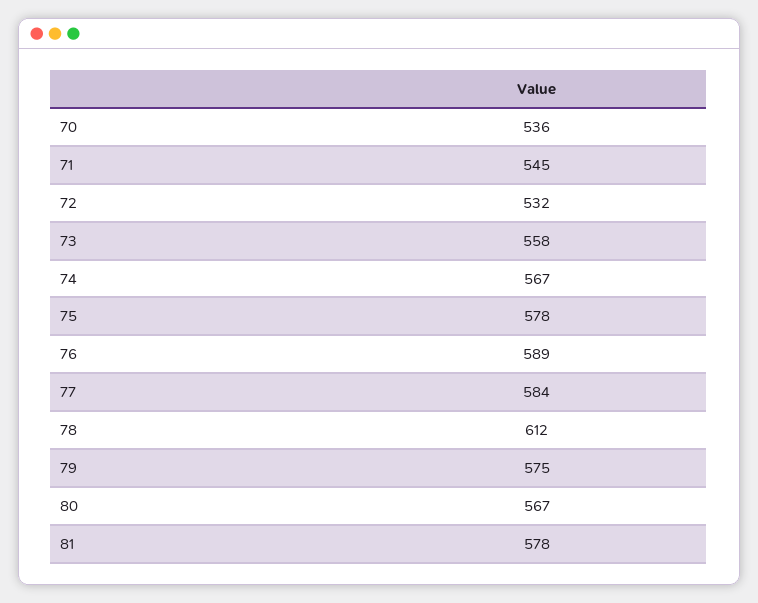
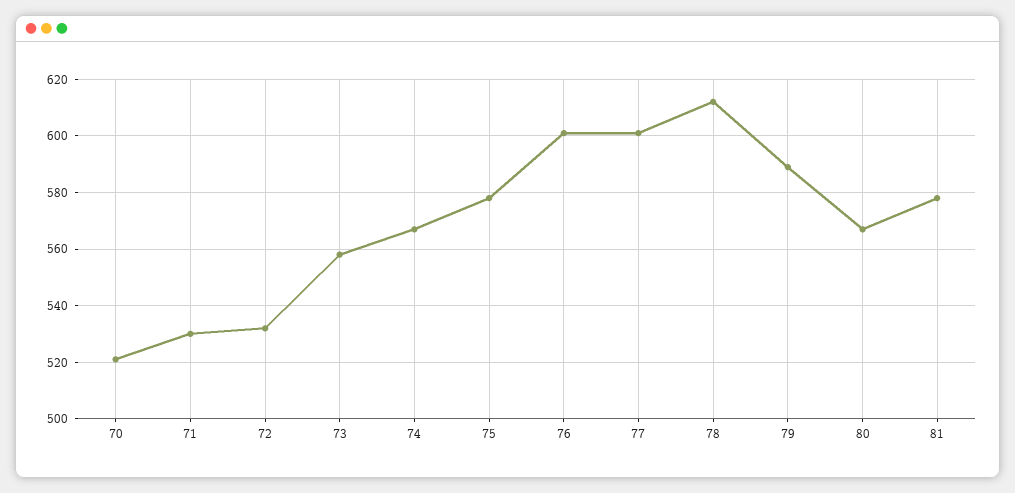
  {
-   "70": 536,
+   "70": 520,
-   "71": 545,
+   "71": 530,
    "72": 532,
    "73": 558,
    "74": 567,
    "75": 578,
-   "76": 589,
+   "76": 600,
-   "77": 584,
+   "77": 600,
    "78": 612,
-   "79": 575,
+   "79": 590,
    "80": 567,
    "81": 578
  }

